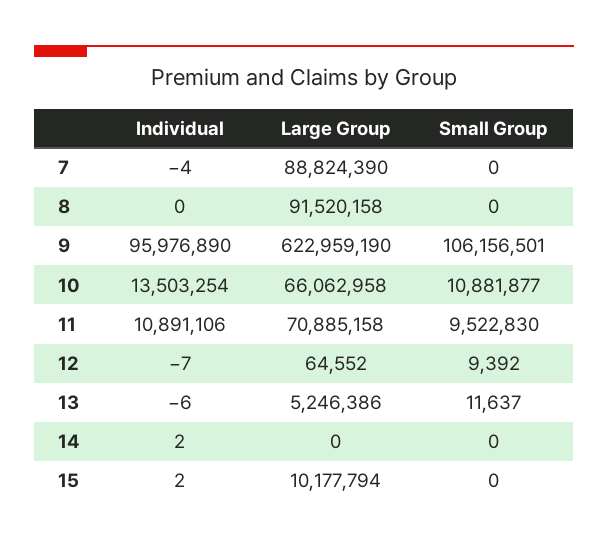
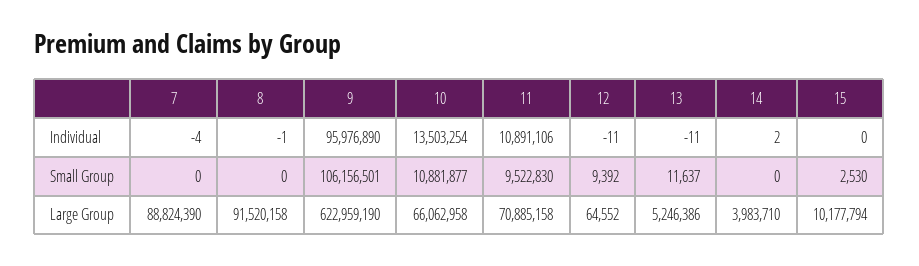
  {
    "Individual": {
      "7": -4,
-     "8": 0,
+     "8": -1,
      "9": 95976890,
      "10": 13503254,
      "11": 10891106,
-     "12": -7,
+     "12": -11,
-     "13": -6,
+     "13": -11,
      "14": 2,
-     "15": 2
+     "15": 0
    },
    "Large Group": {
      "7": 88824390,
      "8": 91520158,
      "9": 622959190,
      "10": 66062958,
      "11": 70885158,
      "12": 64552,
      "13": 5246386,
-     "14": 0,
+     "14": 3983710,
      "15": 10177794
    },
    "Small Group": {
      "7": 0,
      "8": 0,
      "9": 106156501,
      "10": 10881877,
      "11": 9522830,
      "12": 9392,
      "13": 11637,
      "14": 0,
-     "15": 0
+     "15": 2530
    }
  }

